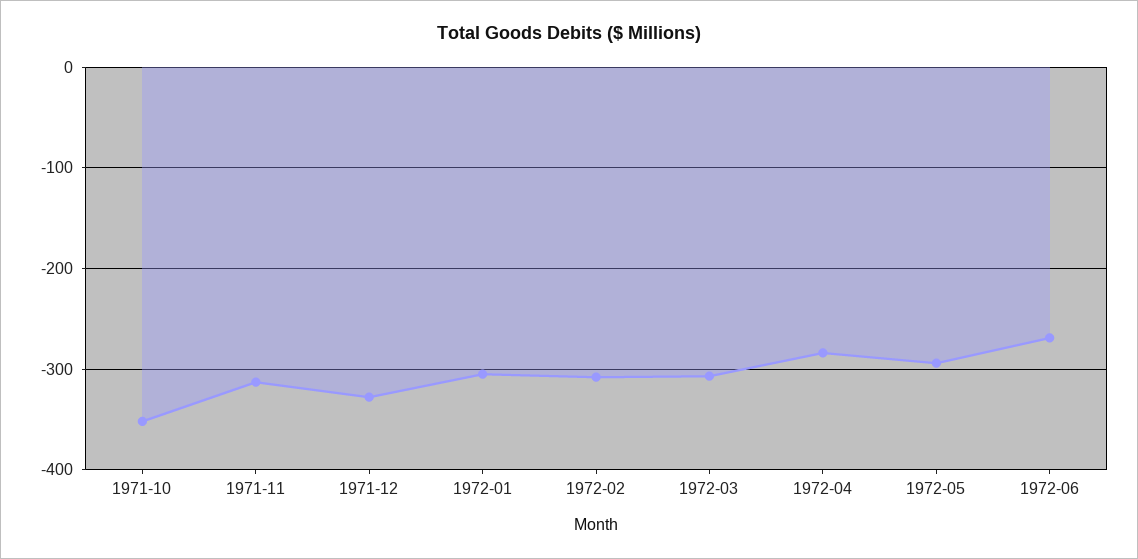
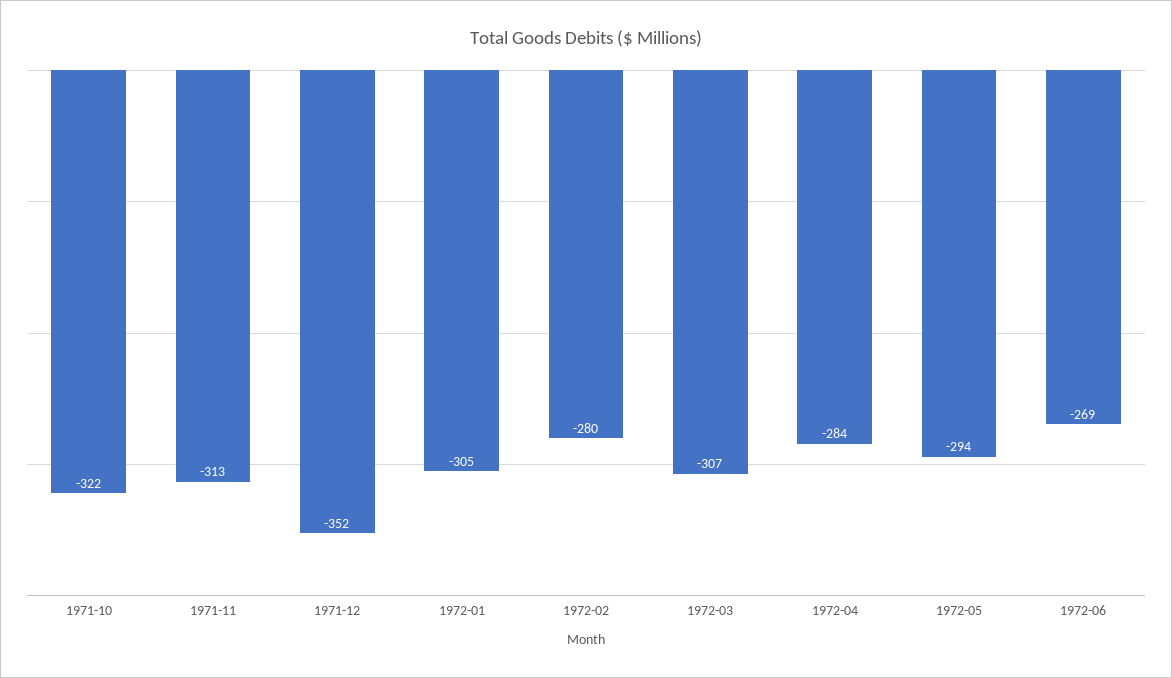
  {
-   "1971-10": -350,
+   "1971-10": -322,
    "1971-11": -313,
-   "1971-12": -330,
+   "1971-12": -352,
    "1972-01": -305,
-   "1972-02": -310,
+   "1972-02": -280,
    "1972-03": -307,
    "1972-04": -284,
    "1972-05": -294,
    "1972-06": -269
  }

